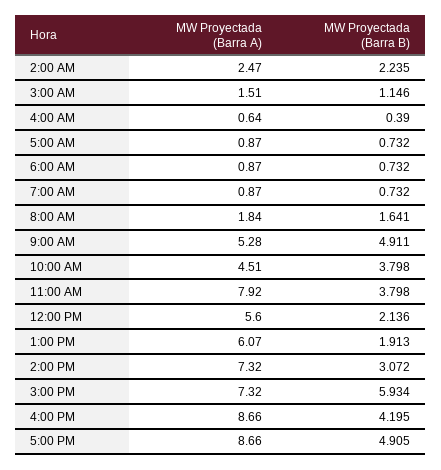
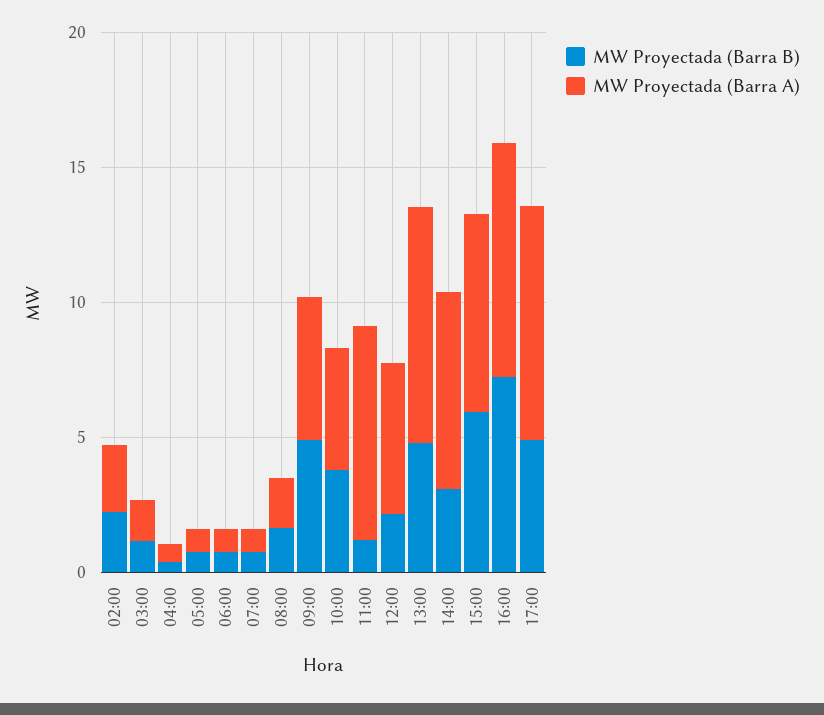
  {
    "MW Proyectada (Barra A)": {
      "2:00 AM": 2.47,
      "3:00 AM": 1.51,
      "4:00 AM": 0.64,
      "5:00 AM": 0.87,
      "6:00 AM": 0.87,
      "7:00 AM": 0.87,
      "8:00 AM": 1.84,
      "9:00 AM": 5.28,
      "10:00 AM": 4.51,
      "11:00 AM": 7.92,
      "12:00 PM": 5.6,
-     "1:00 PM": 6.07,
+     "1:00 PM": 9,
      "2:00 PM": 7.32,
      "3:00 PM": 7.32,
      "4:00 PM": 8.66,
      "5:00 PM": 8.66
    },
    "MW Proyectada (Barra B)": {
      "2:00 AM": 2.235,
      "3:00 AM": 1.146,
      "4:00 AM": 0.39,
      "5:00 AM": 0.732,
      "6:00 AM": 0.732,
      "7:00 AM": 0.732,
      "8:00 AM": 1.641,
      "9:00 AM": 4.911,
      "10:00 AM": 3.798,
-     "11:00 AM": 3.798,
+     "11:00 AM": 1,
      "12:00 PM": 2.136,
-     "1:00 PM": 1.913,
+     "1:00 PM": 5,
      "2:00 PM": 3.072,
      "3:00 PM": 5.934,
-     "4:00 PM": 4.195,
+     "4:00 PM": 7,
      "5:00 PM": 4.905
    }
  }

